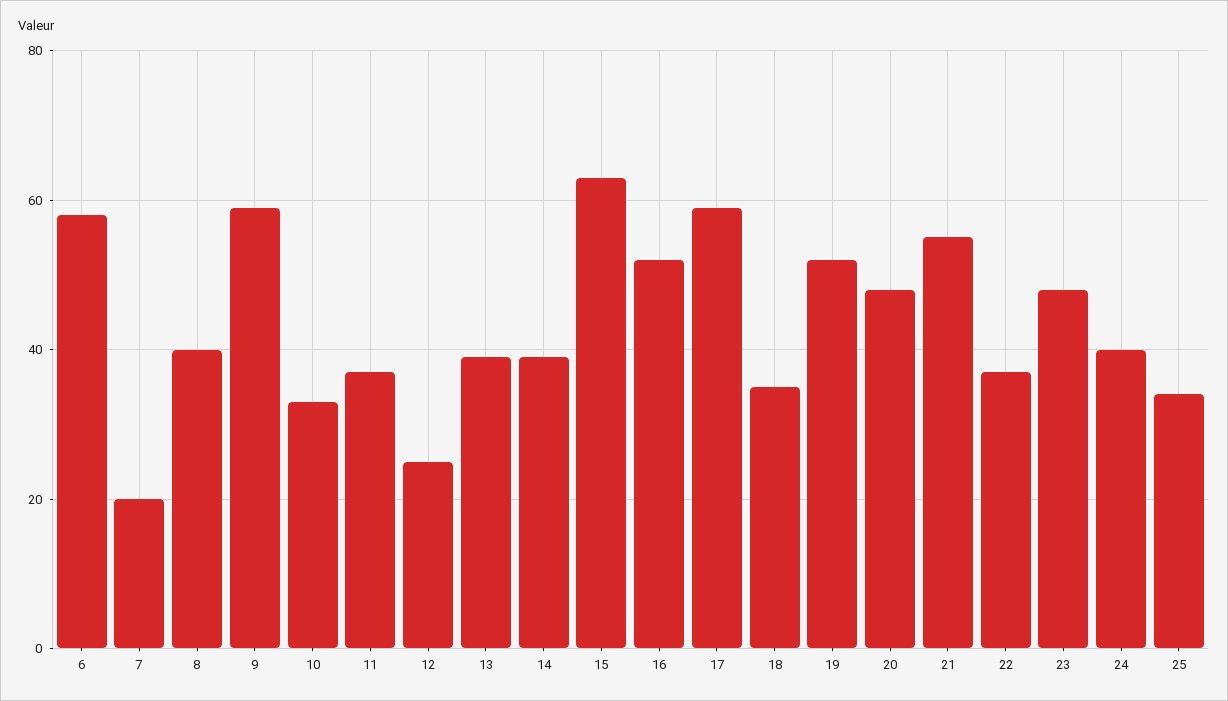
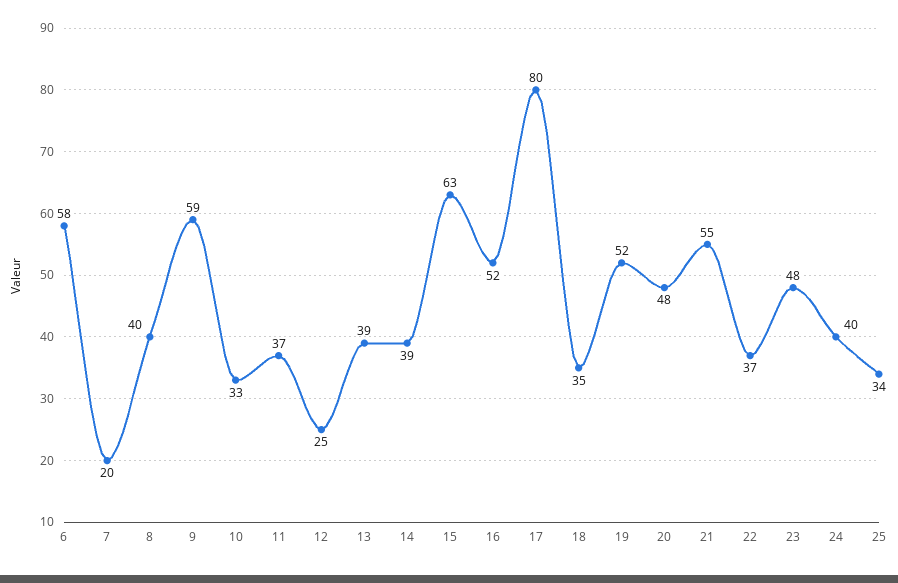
  {
    "6": 58,
    "7": 20,
    "8": 40,
    "9": 59,
    "10": 33,
    "11": 37,
    "12": 25,
    "13": 39,
    "14": 39,
    "15": 63,
    "16": 52,
-   "17": 60,
+   "17": 80,
    "18": 35,
    "19": 52,
    "20": 48,
    "21": 55,
    "22": 37,
    "23": 48,
    "24": 40,
    "25": 34
  }

